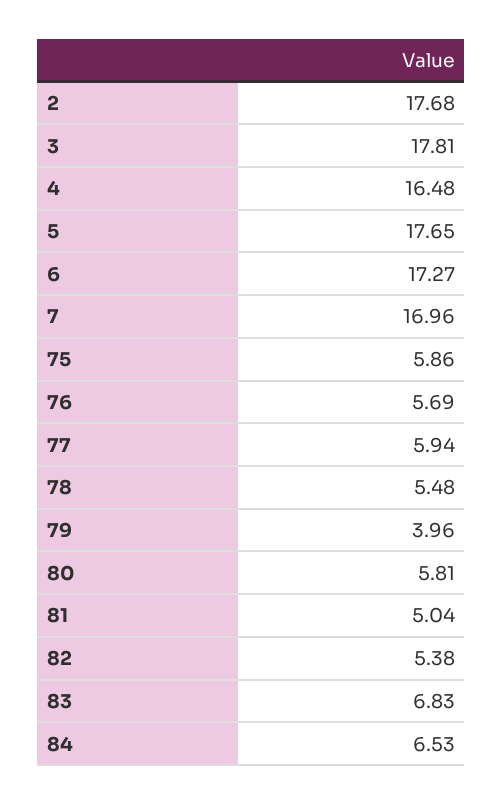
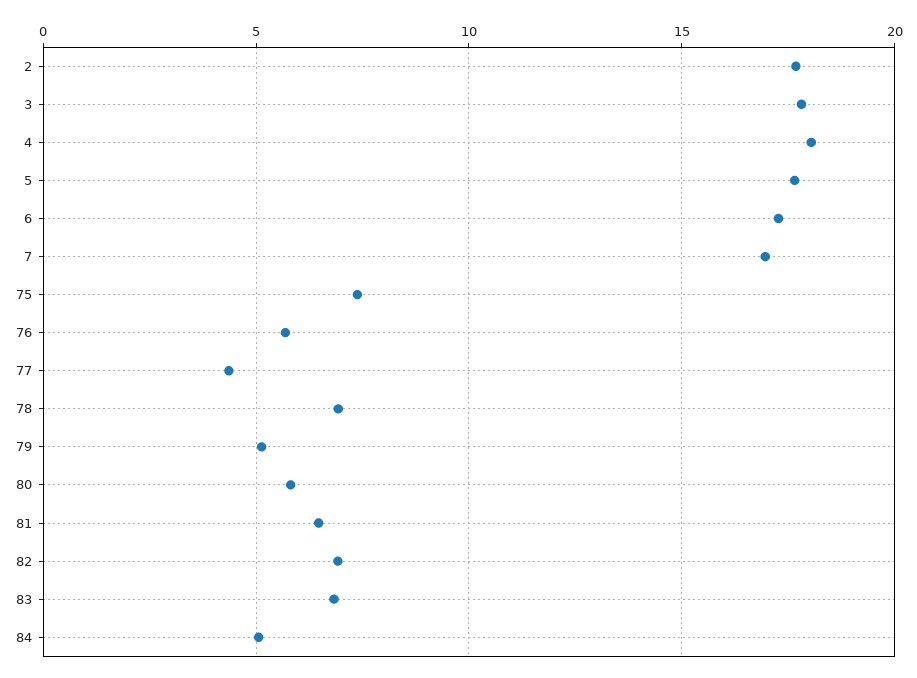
  {
    "2": 17.68,
    "3": 17.81,
-   "4": 16.48,
+   "4": 18,
    "5": 17.65,
    "6": 17.27,
    "7": 16.96,
-   "75": 5.86,
+   "75": 7.5,
    "76": 5.69,
-   "77": 5.94,
+   "77": 4.5,
-   "78": 5.48,
+   "78": 7,
-   "79": 3.96,
+   "79": 5,
    "80": 5.81,
-   "81": 5.04,
+   "81": 6.5,
-   "82": 5.38,
+   "82": 7,
    "83": 6.83,
-   "84": 6.53
+   "84": 5
  }

